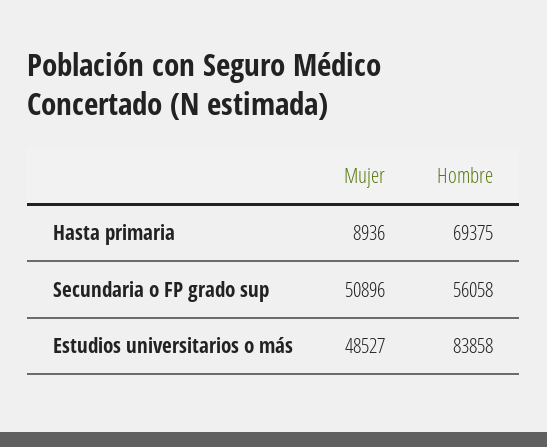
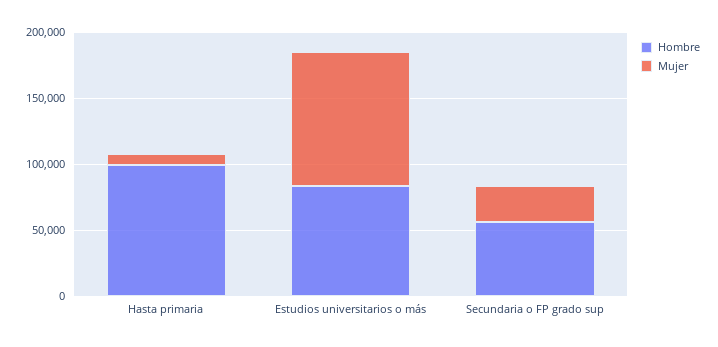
  {
    "Mujer": {
      "Hasta primaria": 8936,
-     "Secundaria o FP grado sup": 50896,
+     "Secundaria o FP grado sup": 30000,
-     "Estudios universitarios o más": 48527
+     "Estudios universitarios o más": 100000
    },
    "Hombre": {
-     "Hasta primaria": 69375,
+     "Hasta primaria": 100000,
      "Secundaria o FP grado sup": 56058,
      "Estudios universitarios o más": 83858
    }
  }

